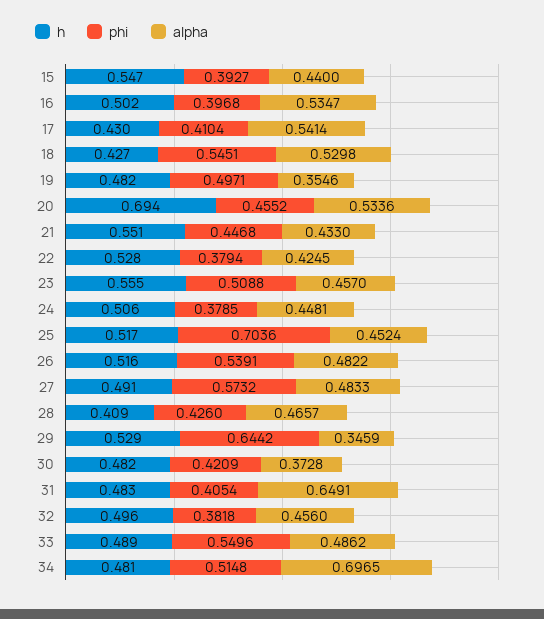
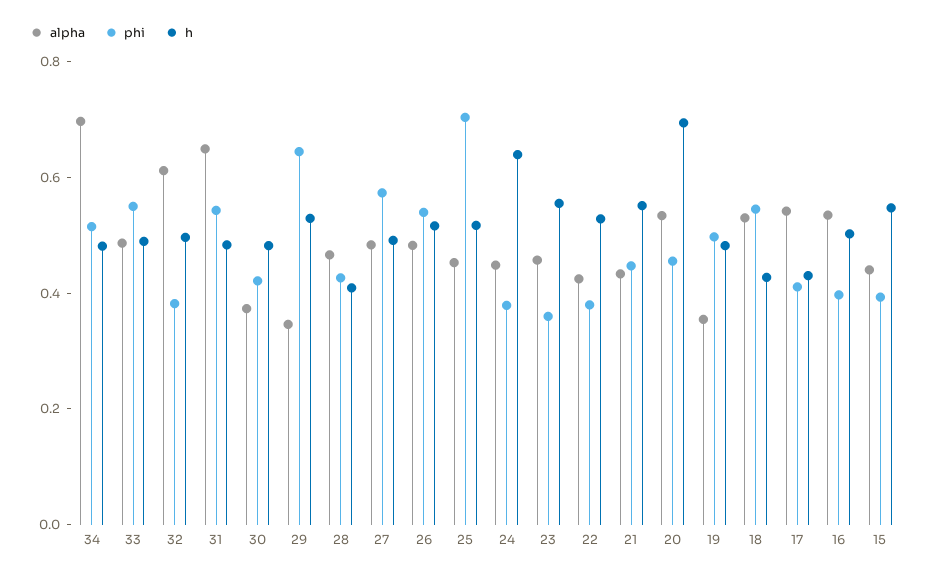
  {
    "h": {
      "15": 0.547,
      "16": 0.502,
      "17": 0.43,
      "18": 0.427,
      "19": 0.482,
      "20": 0.694,
      "21": 0.551,
      "22": 0.528,
      "23": 0.555,
-     "24": 0.506,
+     "24": 0.65,
      "25": 0.517,
      "26": 0.516,
      "27": 0.491,
      "28": 0.409,
      "29": 0.529,
      "30": 0.482,
      "31": 0.483,
      "32": 0.496,
      "33": 0.489,
      "34": 0.481
    },
    "phi": {
      "15": 0.3927,
      "16": 0.3968,
      "17": 0.4104,
      "18": 0.5451,
      "19": 0.4971,
      "20": 0.4552,
      "21": 0.4468,
      "22": 0.3794,
-     "23": 0.5088,
+     "23": 0.35,
      "24": 0.3785,
      "25": 0.7036,
      "26": 0.5391,
      "27": 0.5732,
      "28": 0.426,
      "29": 0.6442,
      "30": 0.4209,
-     "31": 0.4054,
+     "31": 0.55,
      "32": 0.3818,
      "33": 0.5496,
      "34": 0.5148
    },
    "alpha": {
      "15": 0.44,
      "16": 0.5347,
      "17": 0.5414,
      "18": 0.5298,
      "19": 0.3546,
      "20": 0.5336,
      "21": 0.433,
      "22": 0.4245,
      "23": 0.457,
      "24": 0.4481,
      "25": 0.4524,
      "26": 0.4822,
      "27": 0.4833,
      "28": 0.4657,
      "29": 0.3459,
      "30": 0.3728,
      "31": 0.6491,
-     "32": 0.456,
+     "32": 0.6,
      "33": 0.4862,
      "34": 0.6965
    }
  }

